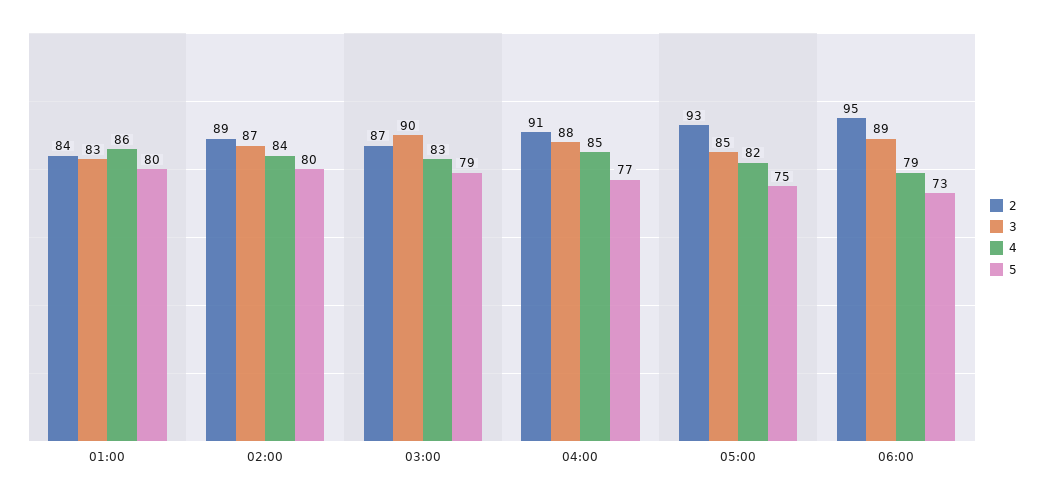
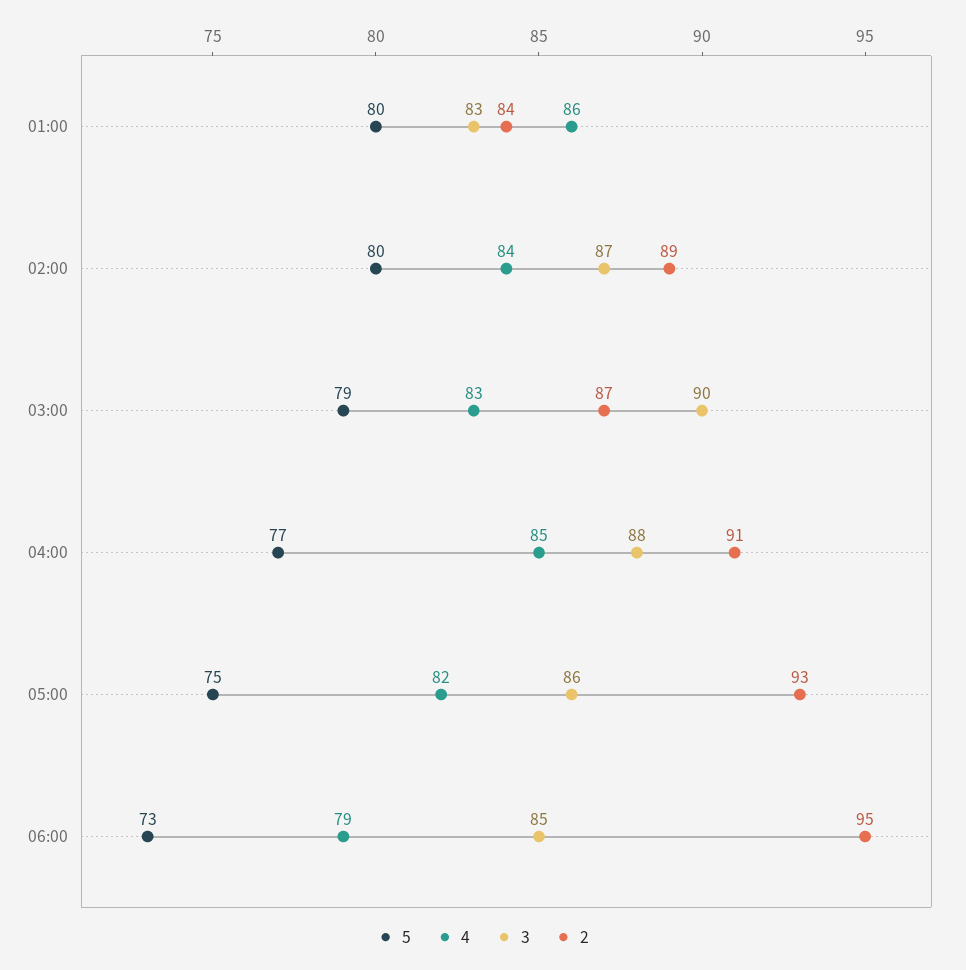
  {
    "2": {
      "01:00": 84,
      "02:00": 89,
      "03:00": 87,
      "04:00": 91,
      "05:00": 93,
      "06:00": 95
    },
    "3": {
      "01:00": 83,
      "02:00": 87,
      "03:00": 90,
      "04:00": 88,
-     "05:00": 85,
+     "05:00": 86,
-     "06:00": 89
+     "06:00": 85
    },
    "4": {
      "01:00": 86,
      "02:00": 84,
      "03:00": 83,
      "04:00": 85,
      "05:00": 82,
      "06:00": 79
    },
    "5": {
      "01:00": 80,
      "02:00": 80,
      "03:00": 79,
      "04:00": 77,
      "05:00": 75,
      "06:00": 73
    }
  }

